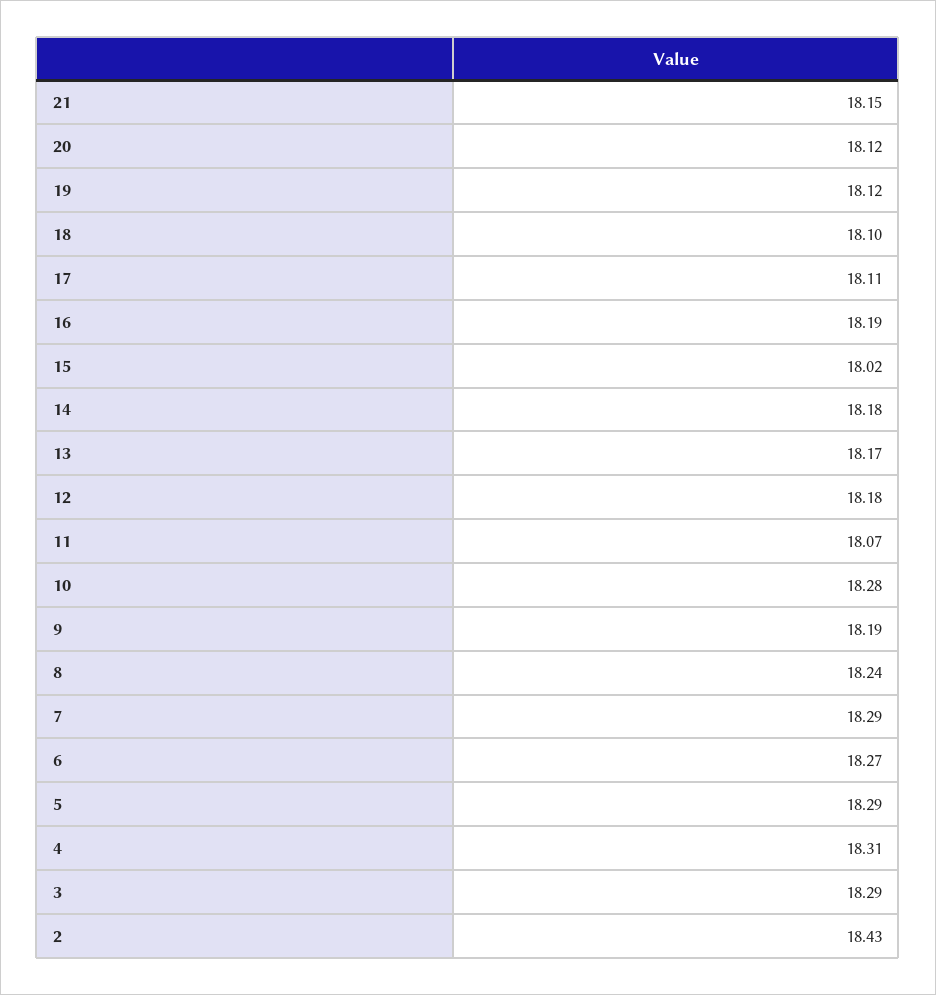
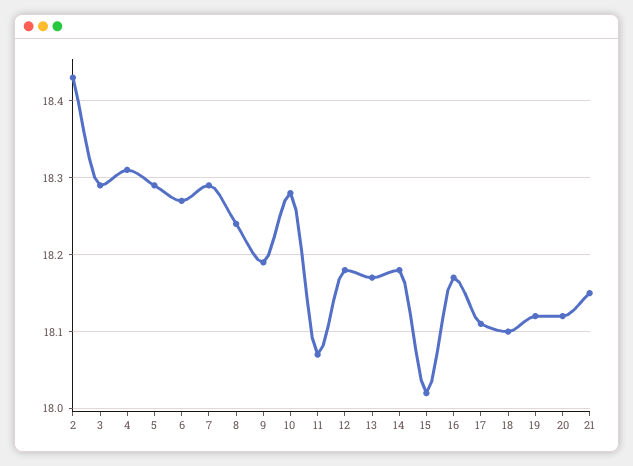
  {
    "21": 18.15,
    "20": 18.12,
    "19": 18.12,
    "18": 18.1,
    "17": 18.11,
-   "16": 18.19,
+   "16": 18.17,
    "15": 18.02,
    "14": 18.18,
    "13": 18.17,
    "12": 18.18,
    "11": 18.07,
    "10": 18.28,
    "9": 18.19,
    "8": 18.24,
    "7": 18.29,
    "6": 18.27,
    "5": 18.29,
    "4": 18.31,
    "3": 18.29,
    "2": 18.43
  }

